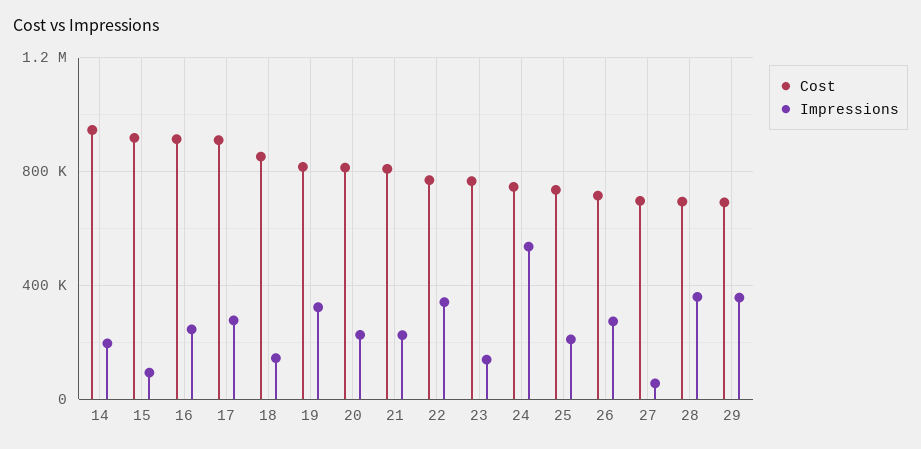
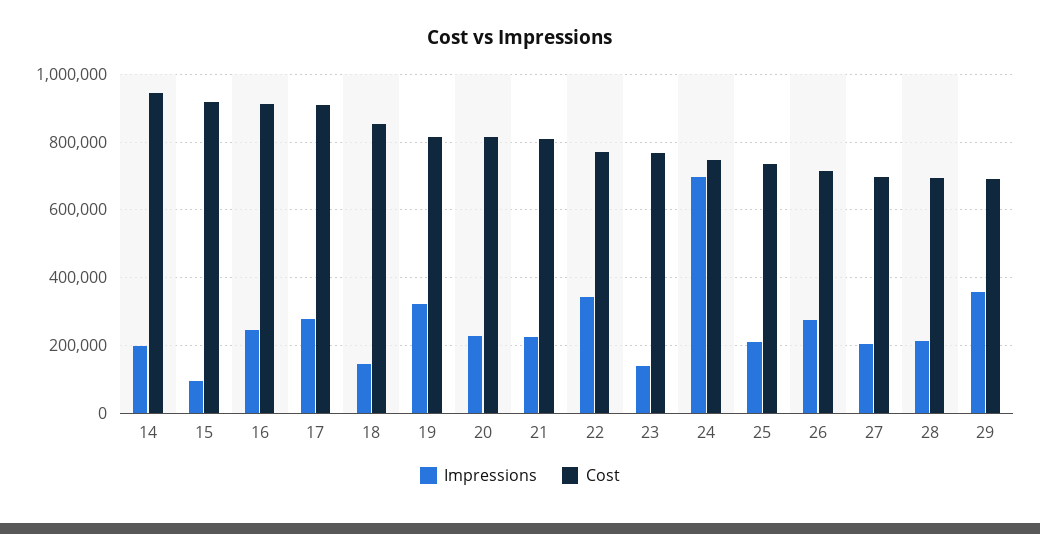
  {
    "Cost": {
      "14": 940000,
      "15": 920000,
      "16": 920000,
      "17": 920000,
      "18": 860000,
      "19": 820000,
      "20": 820000,
      "21": 800000,
      "22": 780000,
      "23": 760000,
      "24": 740000,
      "25": 740000,
      "26": 720000,
      "27": 700000,
      "28": 700000,
      "29": 700000
    },
    "Impressions": {
      "14": 200000,
      "15": 100000,
      "16": 240000,
      "17": 280000,
      "18": 140000,
      "19": 320000,
      "20": 220000,
      "21": 220000,
      "22": 340000,
      "23": 140000,
-     "24": 550000,
+     "24": 700000,
      "25": 220000,
      "26": 280000,
-     "27": 50000,
+     "27": 200000,
-     "28": 350000,
+     "28": 220000,
      "29": 360000
    }
  }

